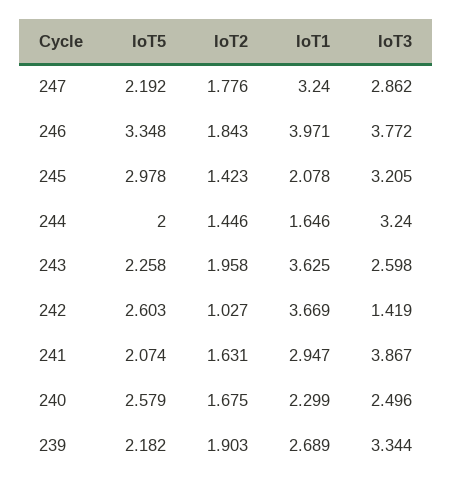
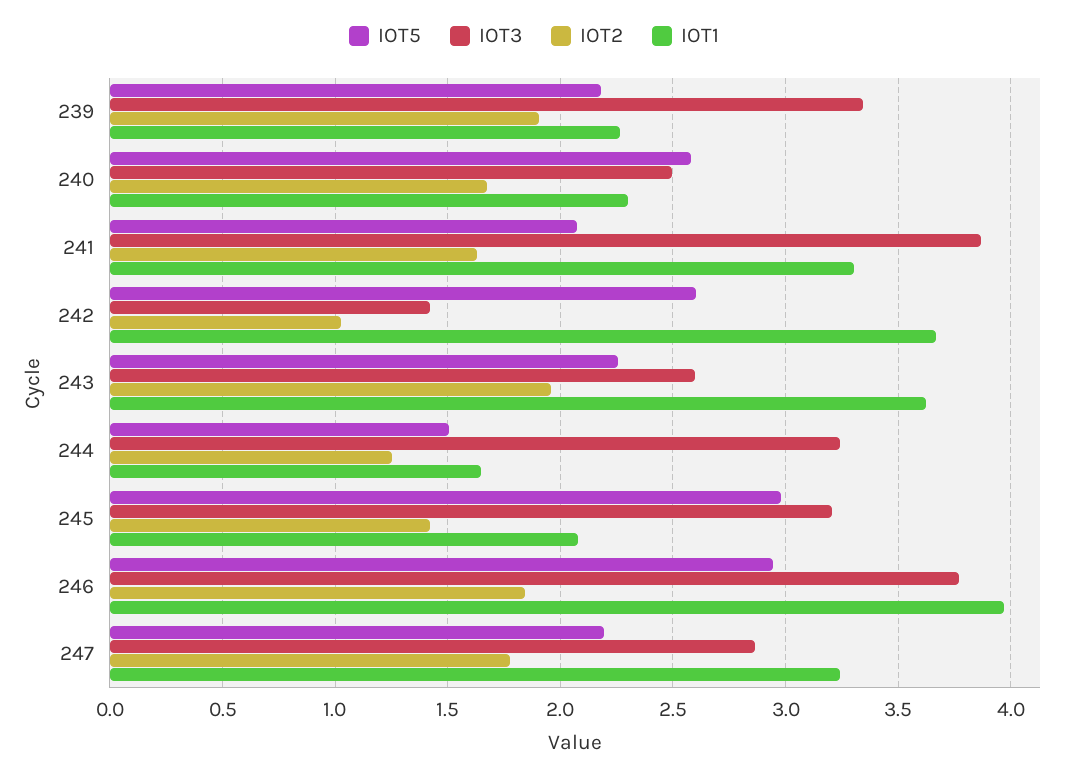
  {
    "IoT5": {
      "247": 2.192,
-     "246": 3.348,
+     "246": 2.95,
      "245": 2.978,
-     "244": 2,
+     "244": 1.5,
      "243": 2.258,
      "242": 2.603,
      "241": 2.074,
      "240": 2.579,
      "239": 2.182
    },
    "IoT2": {
      "247": 1.776,
      "246": 1.843,
      "245": 1.423,
-     "244": 1.446,
+     "244": 1.25,
      "243": 1.958,
      "242": 1.027,
      "241": 1.631,
      "240": 1.675,
      "239": 1.903
    },
    "IoT1": {
      "247": 3.24,
      "246": 3.971,
      "245": 2.078,
      "244": 1.646,
      "243": 3.625,
      "242": 3.669,
-     "241": 2.947,
+     "241": 3.3,
      "240": 2.299,
-     "239": 2.689
+     "239": 2.25
    },
    "IoT3": {
      "247": 2.862,
      "246": 3.772,
      "245": 3.205,
      "244": 3.24,
      "243": 2.598,
      "242": 1.419,
      "241": 3.867,
      "240": 2.496,
      "239": 3.344
    }
  }

